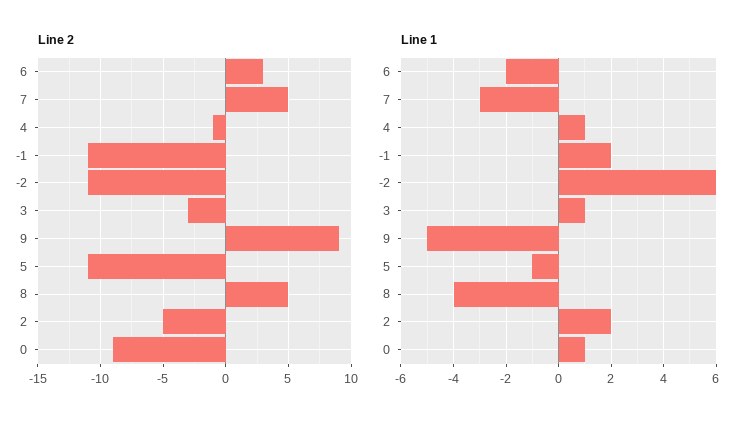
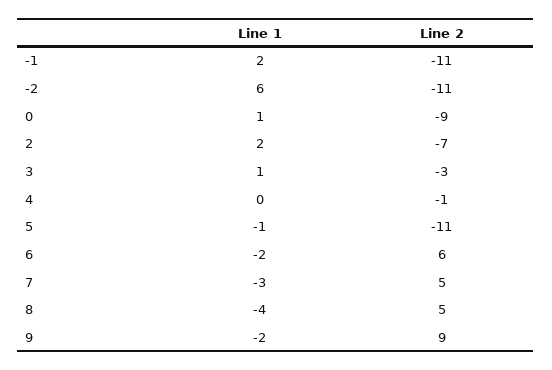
  {
    "Line 2": {
-     "6": 3,
+     "6": 6,
      "7": 5,
      "4": -1,
      "-1": -11,
      "-2": -11,
      "3": -3,
      "9": 9,
      "5": -11,
      "8": 5,
-     "2": -5,
+     "2": -7,
      "0": -9
    },
    "Line 1": {
      "6": -2,
      "7": -3,
-     "4": 1,
+     "4": 0,
      "-1": 2,
      "-2": 6,
      "3": 1,
-     "9": -5,
+     "9": -2,
      "5": -1,
      "8": -4,
      "2": 2,
      "0": 1
    }
  }

